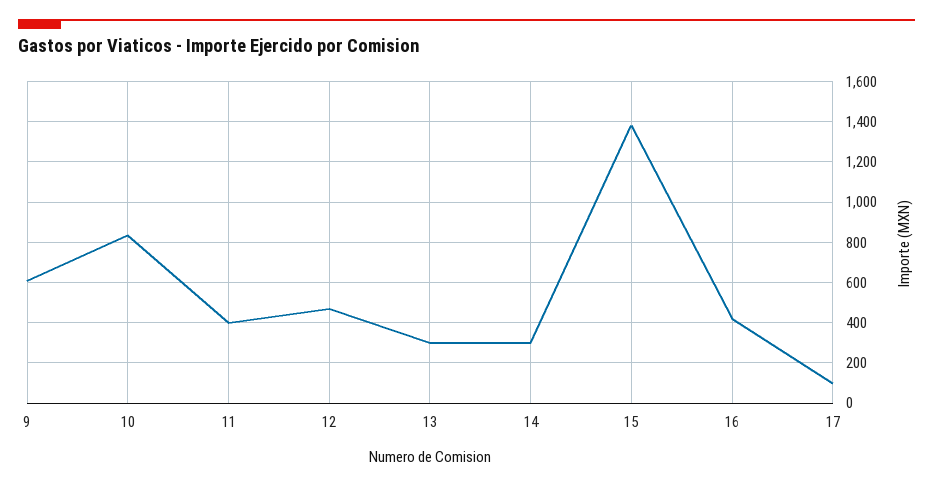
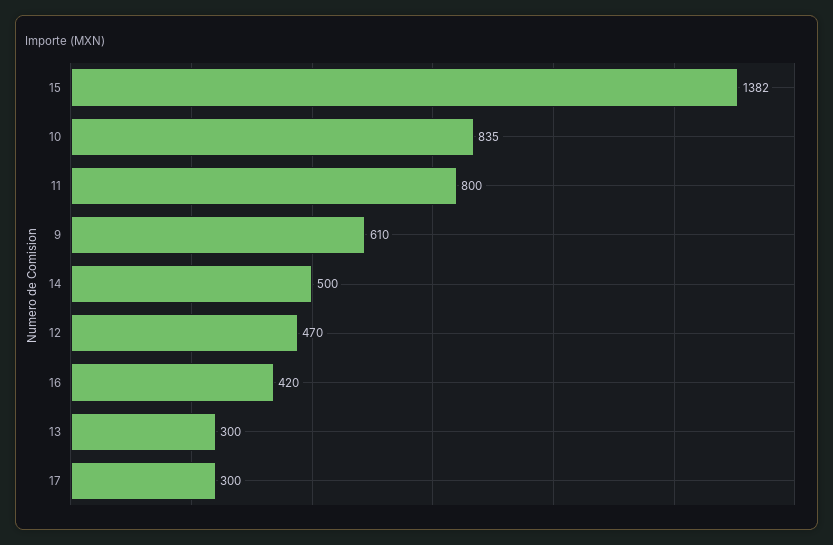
  {
    "9": 610,
    "10": 835,
-   "11": 400,
+   "11": 800,
    "12": 470,
    "13": 300,
-   "14": 300,
+   "14": 500,
    "15": 1382,
    "16": 420,
-   "17": 100
+   "17": 300
  }

